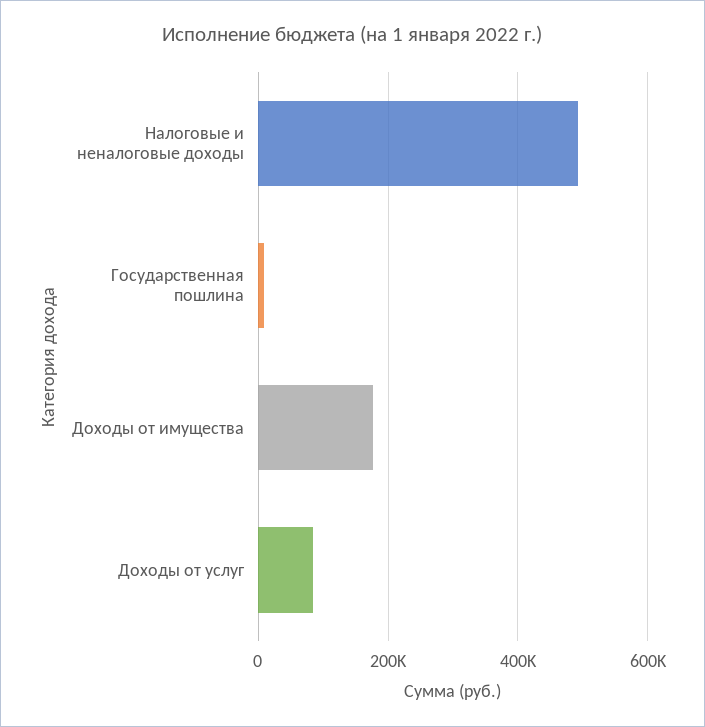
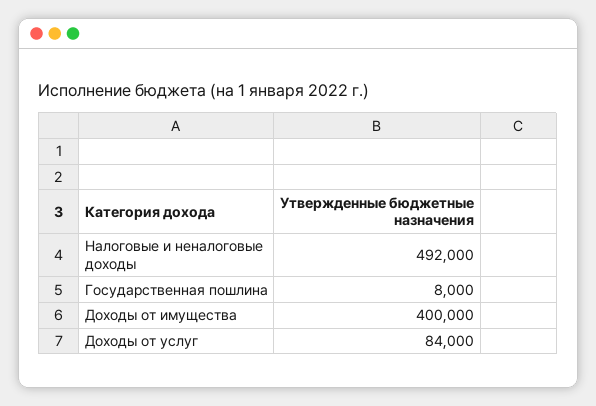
  {
    "Налоговые и неналоговые доходы": 492000,
    "Государственная пошлина": 8000,
-   "Доходы от имущества": 180000,
+   "Доходы от имущества": 400000,
    "Доходы от услуг": 84000
  }

